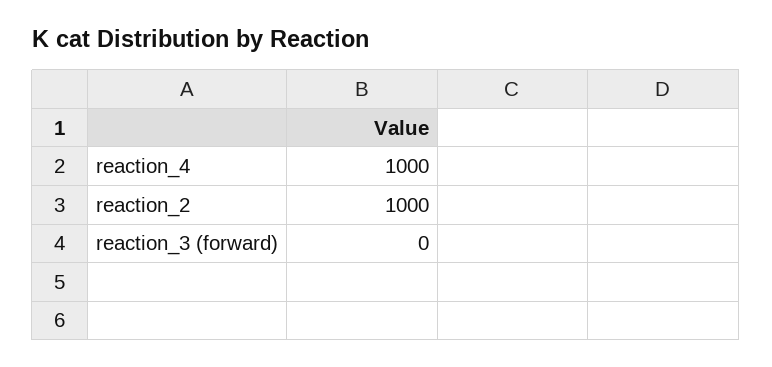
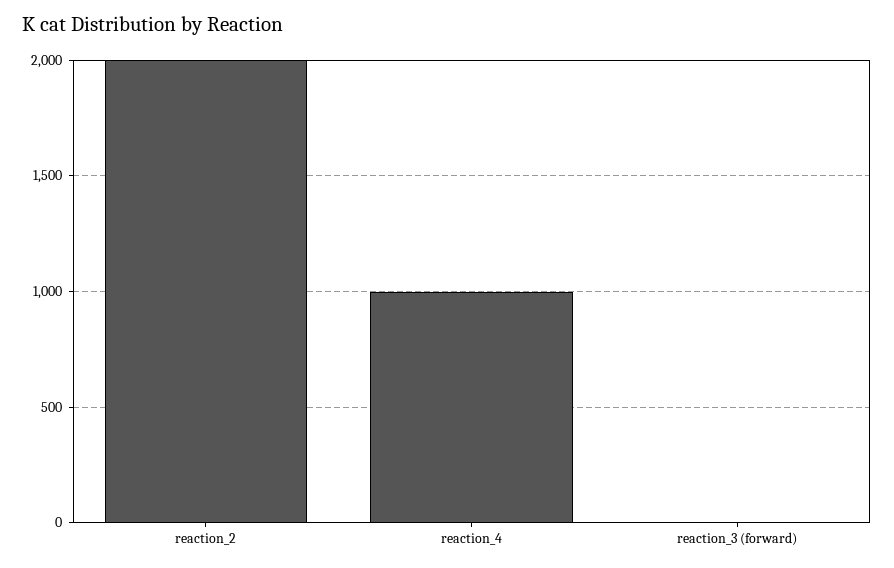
  {
    "reaction_4": 1000,
-   "reaction_2": 1000,
+   "reaction_2": 2000,
    "reaction_3 (forward)": 0
  }

